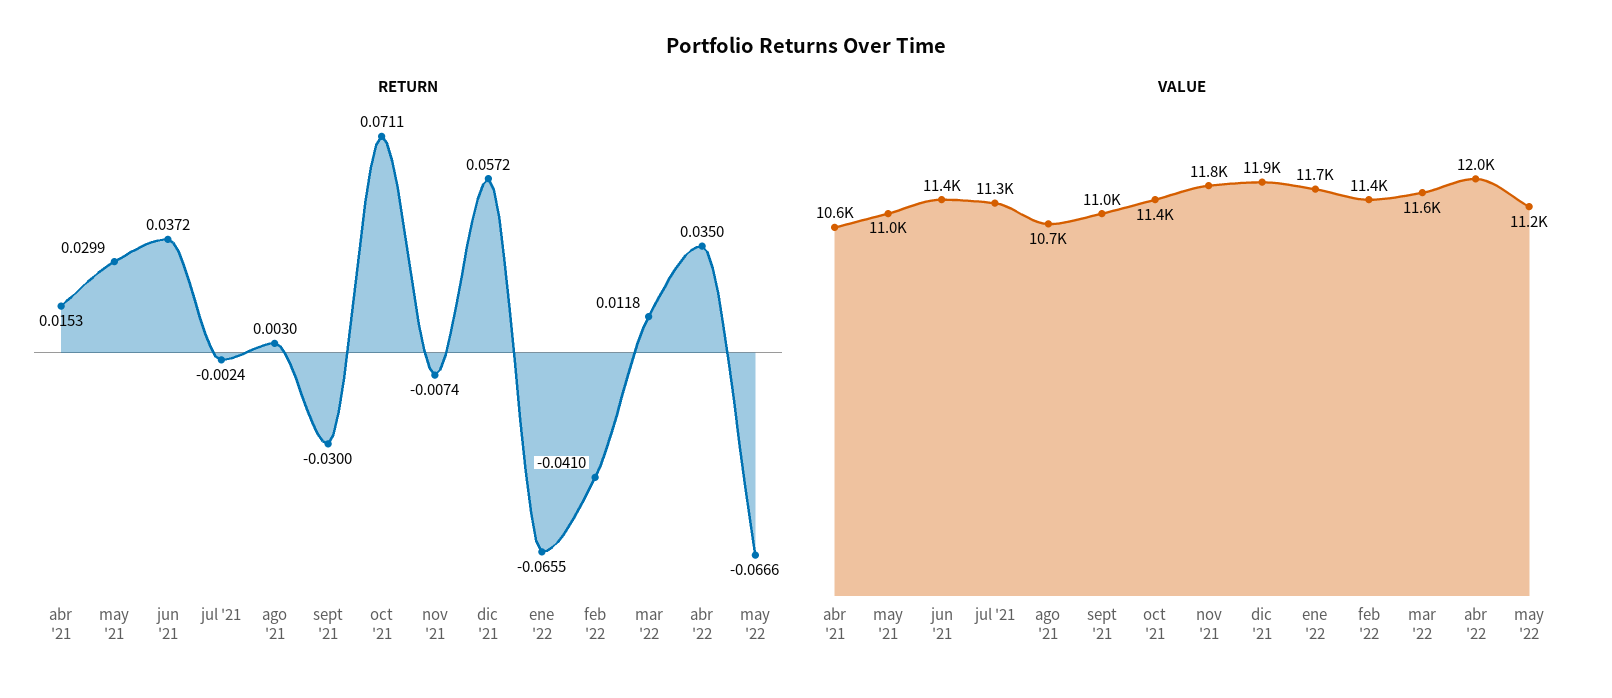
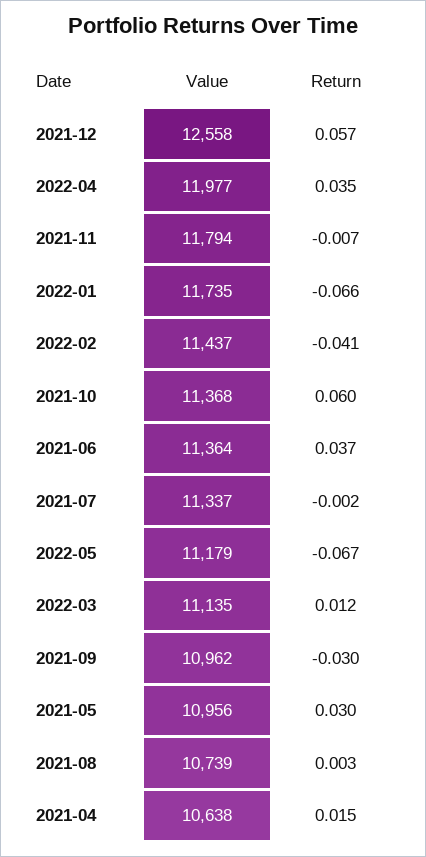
  {
    "RETURN": {
      "abr '21": 0.0153,
      "may '21": 0.0299,
      "jun '21": 0.0372,
      "jul '21": -0.0024,
      "ago '21": 0.003,
      "sept '21": -0.03,
-     "oct '21": 0.0711,
+     "oct '21": 0.06,
      "nov '21": -0.0074,
      "dic '21": 0.0572,
      "ene '22": -0.0655,
      "feb '22": -0.041,
      "mar '22": 0.0118,
      "abr '22": 0.035,
      "may '22": -0.0666
    },
    "VALUE": {
      "abr '21": 10638,
      "may '21": 10956,
      "jun '21": 11364,
      "jul '21": 11337,
      "ago '21": 10739,
      "sept '21": 10962,
      "oct '21": 11368,
      "nov '21": 11794,
-     "dic '21": 11900,
+     "dic '21": 12558,
      "ene '22": 11735,
      "feb '22": 11437,
-     "mar '22": 11600,
+     "mar '22": 11135,
      "abr '22": 11977,
      "may '22": 11179
    }
  }

